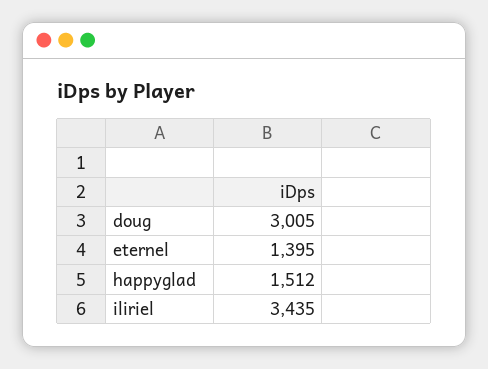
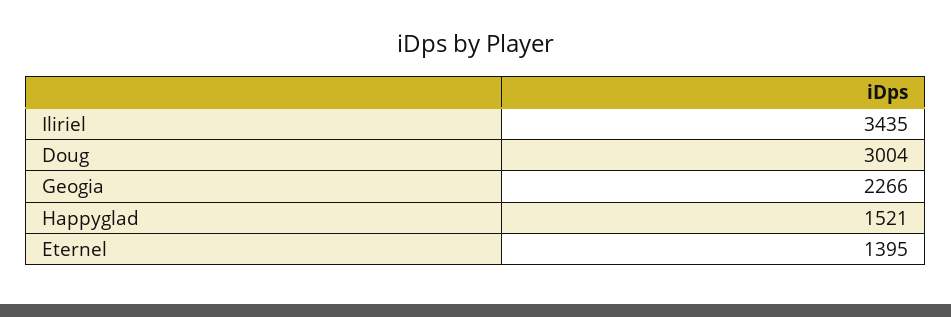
  {
-   "doug": 3005,
+   "doug": 3004,
    "eternel": 1395,
-   "happyglad": 1512,
+   "happyglad": 1521,
-   "iliriel": 3435
+   "iliriel": 3435,
+   "Geogia": 2266
  }

